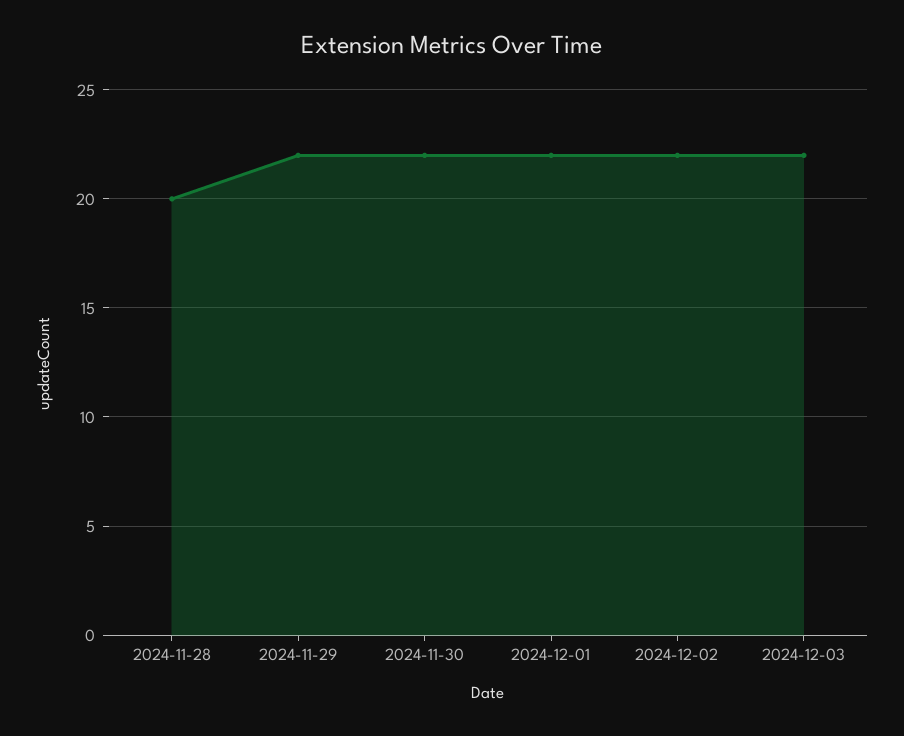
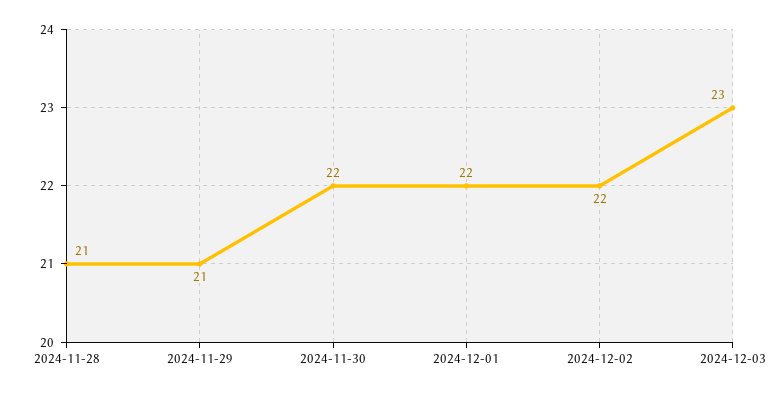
  {
-   "2024-11-28": 20,
+   "2024-11-28": 21,
-   "2024-11-29": 22,
+   "2024-11-29": 21,
    "2024-11-30": 22,
    "2024-12-01": 22,
    "2024-12-02": 22,
-   "2024-12-03": 22
+   "2024-12-03": 23
  }

